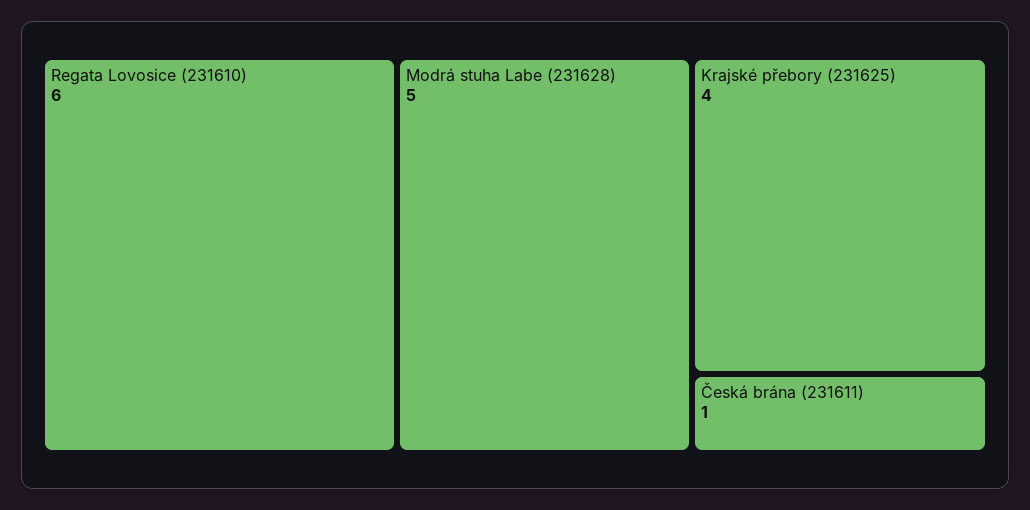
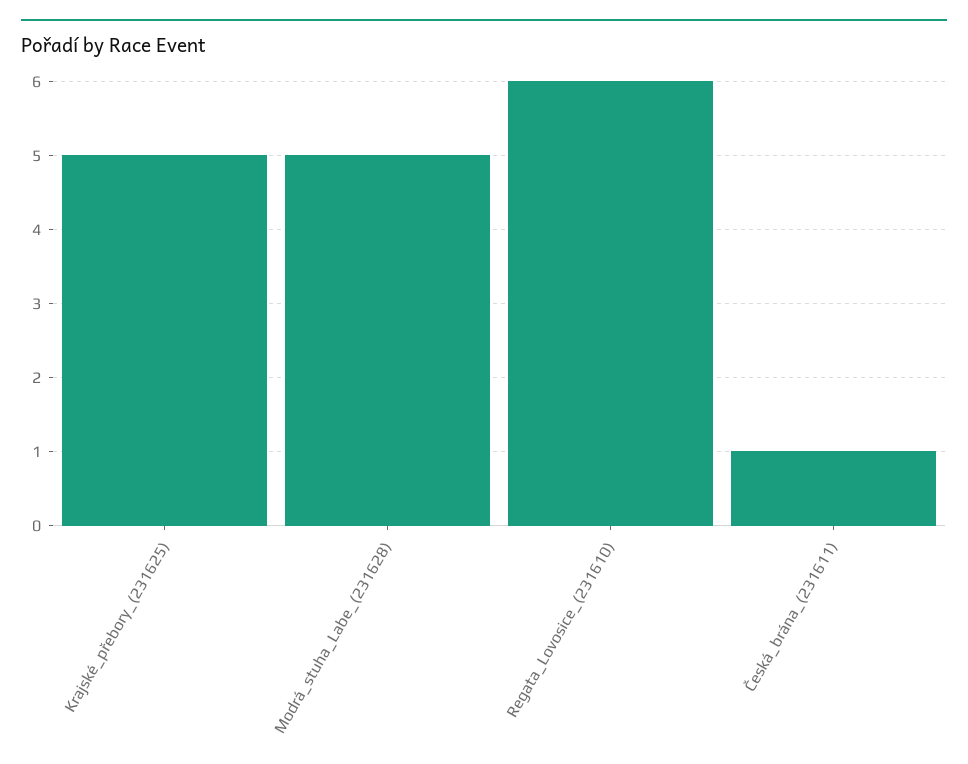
  {
    "Regata Lovosice (231610)": 6,
    "Modrá stuha Labe (231628)": 5,
-   "Krajské přebory (231625)": 4,
+   "Krajské přebory (231625)": 5,
    "Česká brána (231611)": 1
  }

